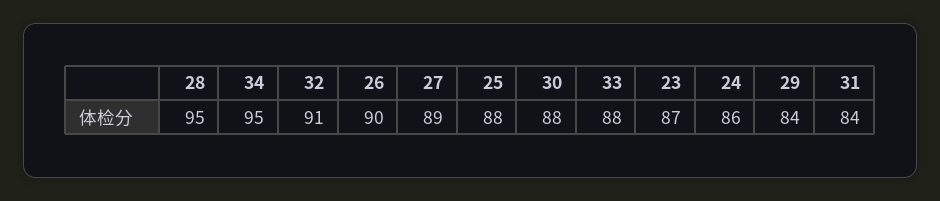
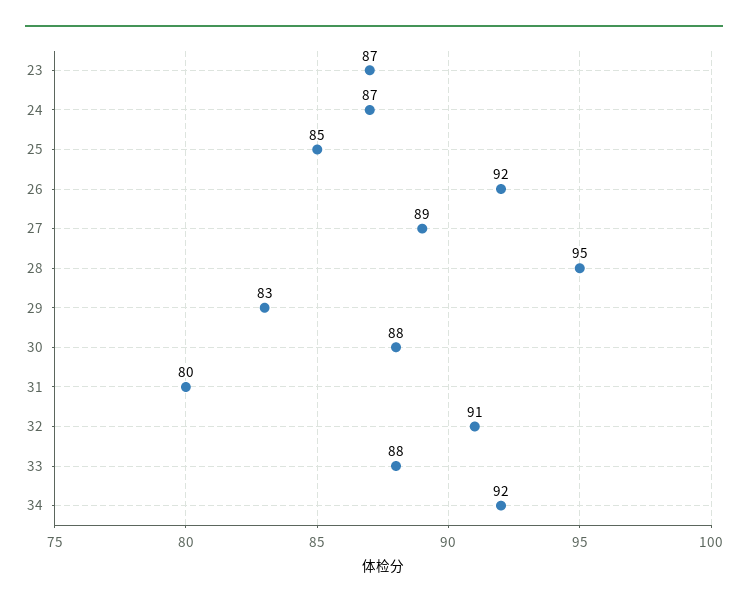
  {
    "28": 95,
-   "34": 95,
+   "34": 92,
    "32": 91,
-   "26": 90,
+   "26": 92,
    "27": 89,
-   "25": 88,
+   "25": 85,
    "30": 88,
    "33": 88,
    "23": 87,
-   "24": 86,
+   "24": 87,
-   "29": 84,
+   "29": 83,
-   "31": 84
+   "31": 80
  }

